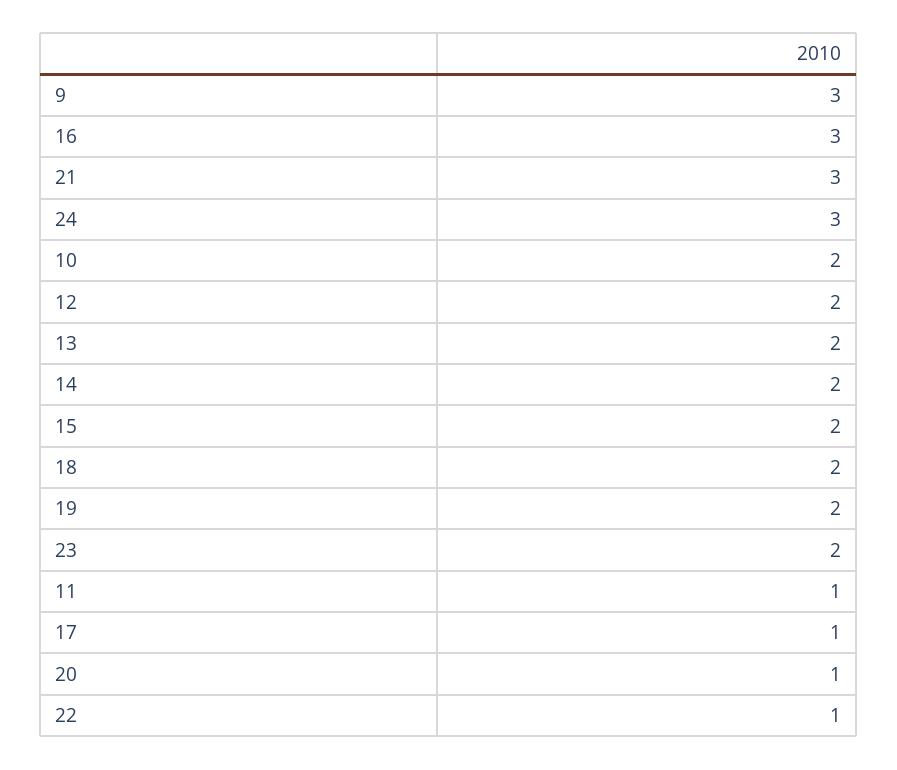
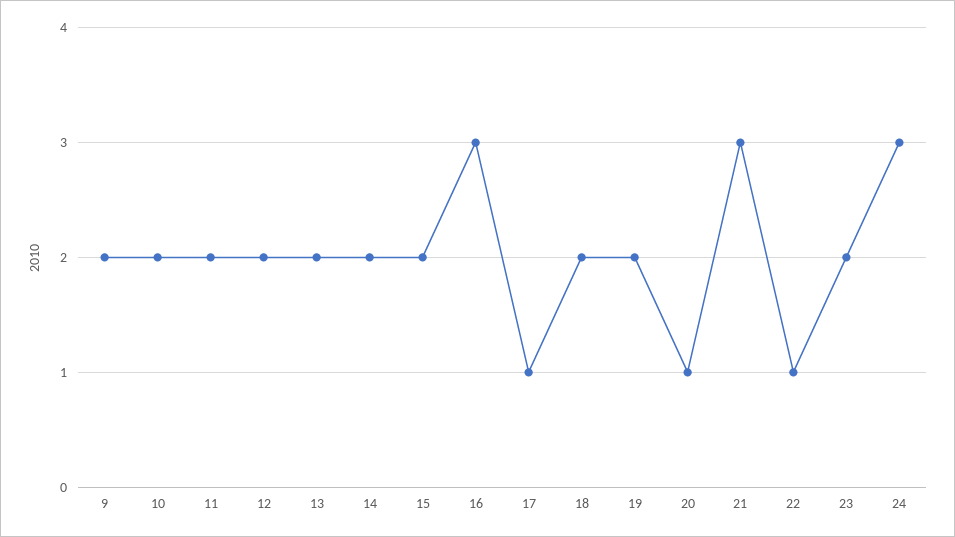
  {
-   "9": 3,
+   "9": 2,
    "16": 3,
    "21": 3,
    "24": 3,
    "10": 2,
    "12": 2,
    "13": 2,
    "14": 2,
    "15": 2,
    "18": 2,
    "19": 2,
    "23": 2,
-   "11": 1,
+   "11": 2,
    "17": 1,
    "20": 1,
    "22": 1
  }

